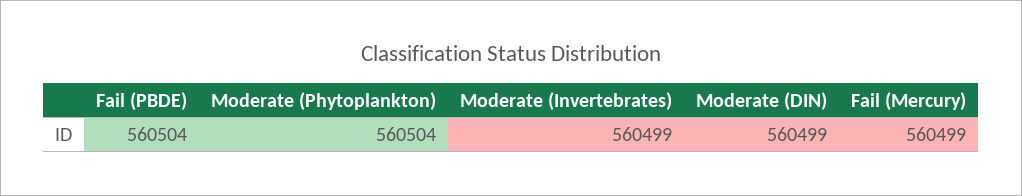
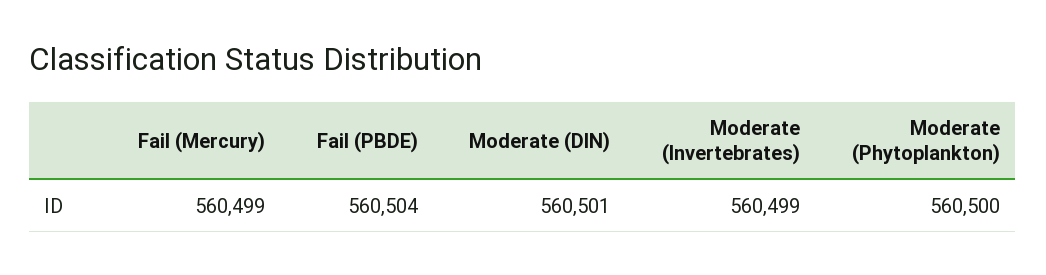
  {
    "Fail (PBDE)": 560504,
-   "Moderate (Phytoplankton)": 560504,
+   "Moderate (Phytoplankton)": 560500,
    "Moderate (Invertebrates)": 560499,
-   "Moderate (DIN)": 560499,
+   "Moderate (DIN)": 560501,
    "Fail (Mercury)": 560499
  }

